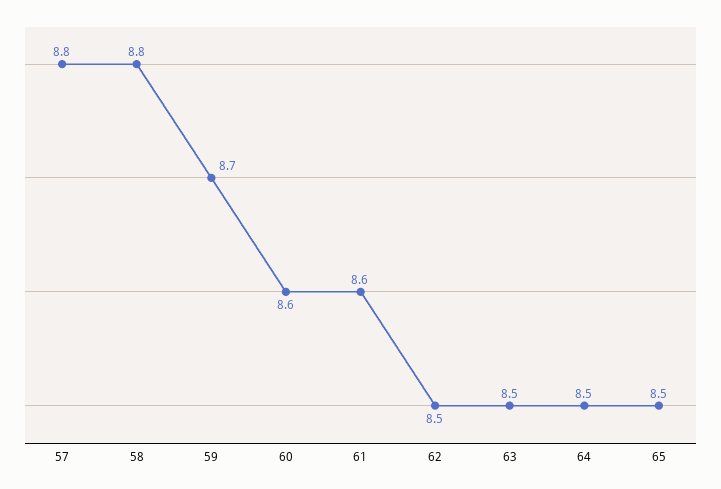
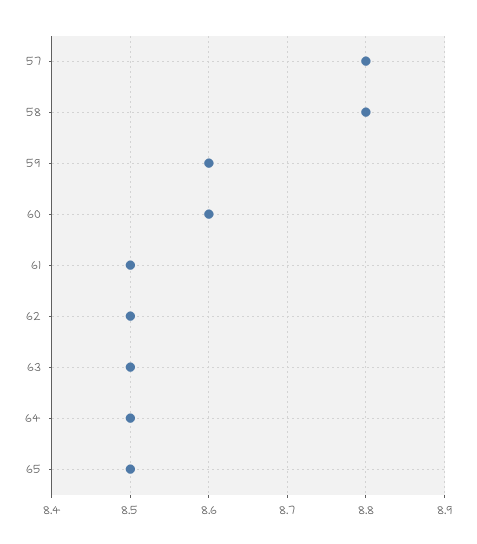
  {
    "57": 8.8,
    "58": 8.8,
-   "59": 8.7,
+   "59": 8.6,
    "60": 8.6,
-   "61": 8.6,
+   "61": 8.5,
    "62": 8.5,
    "63": 8.5,
    "64": 8.5,
    "65": 8.5
  }

